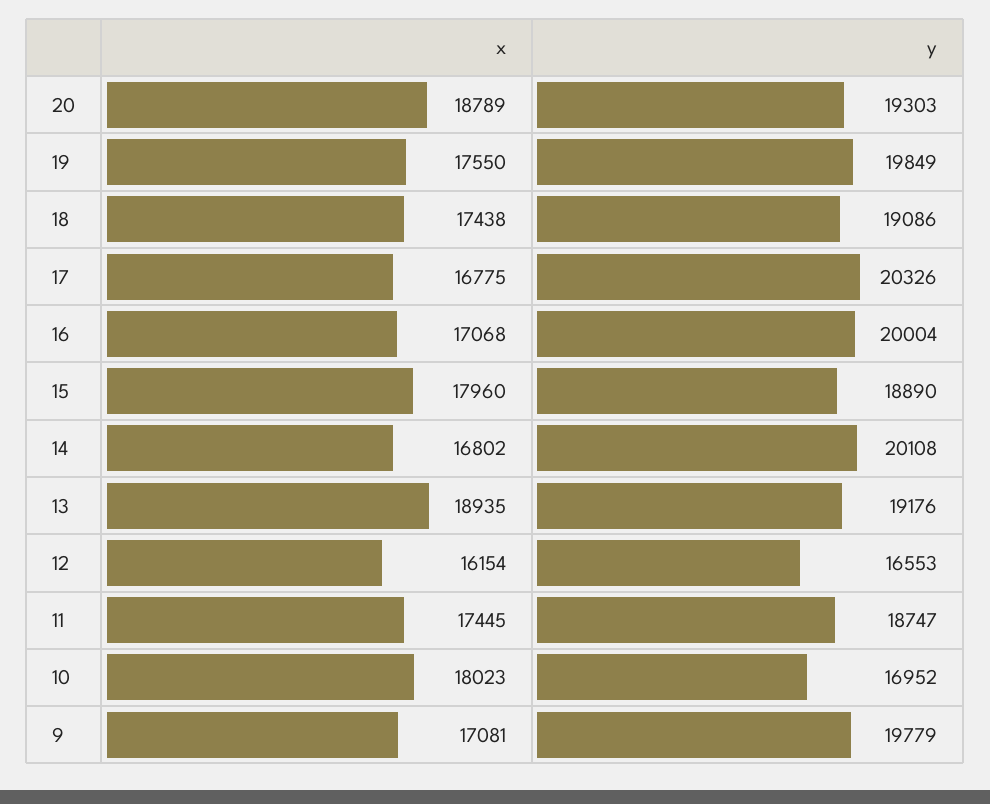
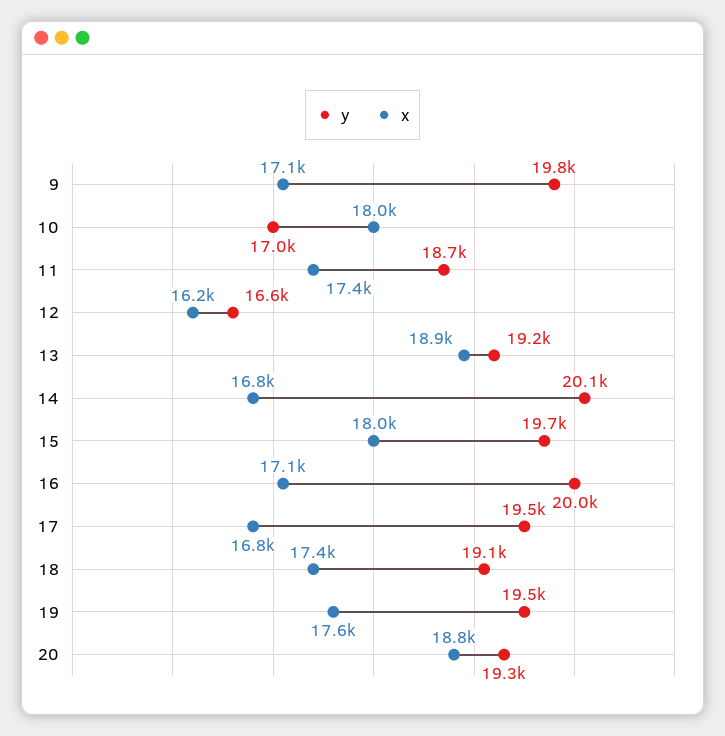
  {
    "x": {
      "20": 18789,
      "19": 17550,
      "18": 17438,
      "17": 16775,
      "16": 17068,
      "15": 17960,
      "14": 16802,
      "13": 18935,
      "12": 16154,
      "11": 17445,
      "10": 18023,
      "9": 17081
    },
    "y": {
      "20": 19303,
-     "19": 19849,
+     "19": 19500,
      "18": 19086,
-     "17": 20326,
+     "17": 19500,
      "16": 20004,
-     "15": 18890,
+     "15": 19700,
      "14": 20108,
      "13": 19176,
      "12": 16553,
      "11": 18747,
      "10": 16952,
      "9": 19779
    }
  }

